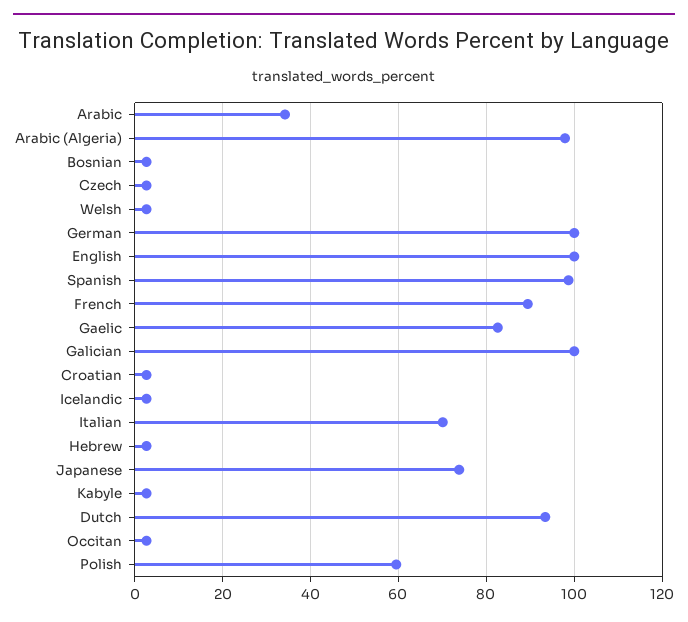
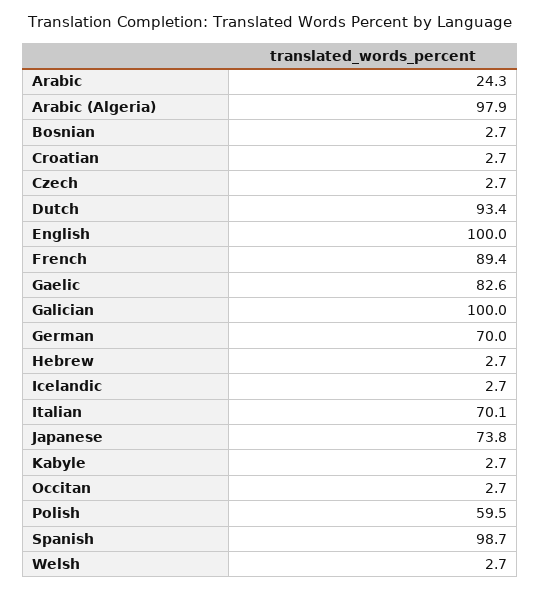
  {
-   "Arabic": 34,
+   "Arabic": 24.3,
    "Arabic (Algeria)": 97.9,
    "Bosnian": 2.7,
    "Czech": 2.7,
    "Welsh": 2.7,
-   "German": 100,
+   "German": 70,
    "English": 100,
    "Spanish": 98.7,
    "French": 89.4,
    "Gaelic": 82.6,
    "Galician": 100,
    "Croatian": 2.7,
    "Icelandic": 2.7,
    "Italian": 70.1,
    "Hebrew": 2.7,
    "Japanese": 73.8,
    "Kabyle": 2.7,
    "Dutch": 93.4,
    "Occitan": 2.7,
    "Polish": 59.5
  }

